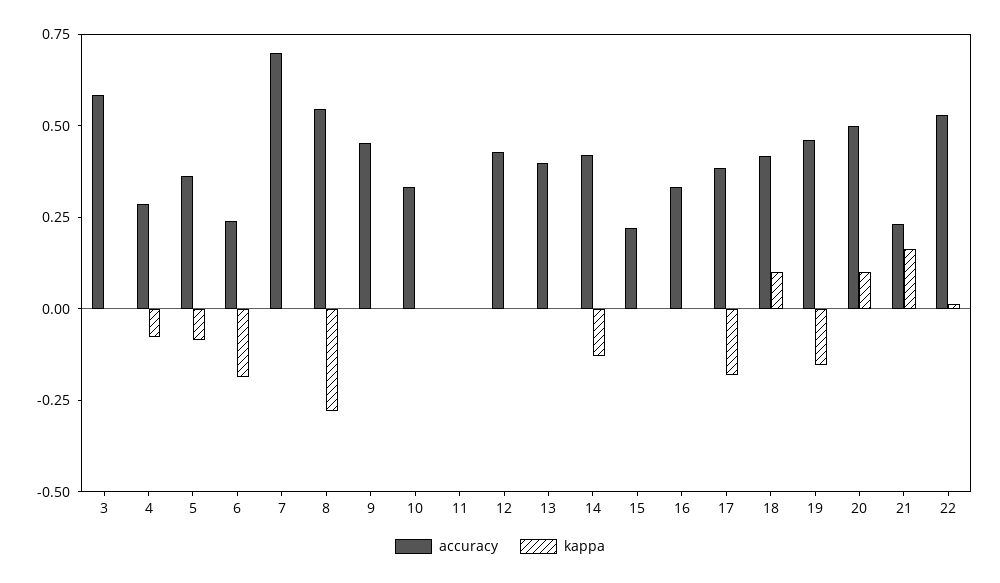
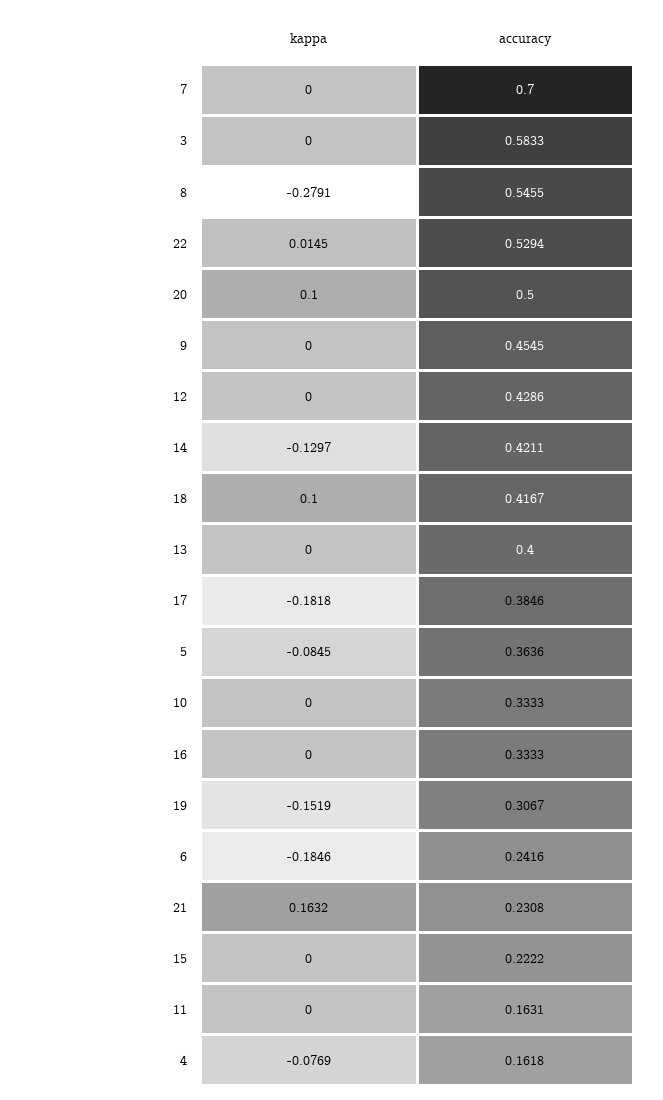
  {
    "accuracy": {
      "3": 0.5833,
-     "4": 0.3,
+     "4": 0.1618,
      "5": 0.3636,
      "6": 0.2416,
      "7": 0.7,
      "8": 0.5455,
      "9": 0.4545,
      "10": 0.3333,
-     "11": 0,
+     "11": 0.1631,
      "12": 0.4286,
      "13": 0.4,
      "14": 0.4211,
      "15": 0.2222,
      "16": 0.3333,
      "17": 0.3846,
      "18": 0.4167,
-     "19": 0.45,
+     "19": 0.3067,
      "20": 0.5,
      "21": 0.2308,
      "22": 0.5294
    },
    "kappa": {
      "3": 0,
      "4": -0.0769,
      "5": -0.0845,
      "6": -0.1846,
      "7": 0,
      "8": -0.2791,
      "9": 0,
      "10": 0,
      "11": 0,
      "12": 0,
      "13": 0,
      "14": -0.1297,
      "15": 0,
      "16": 0,
      "17": -0.1818,
      "18": 0.1,
      "19": -0.1519,
      "20": 0.1,
      "21": 0.1632,
      "22": 0.0145
    }
  }

